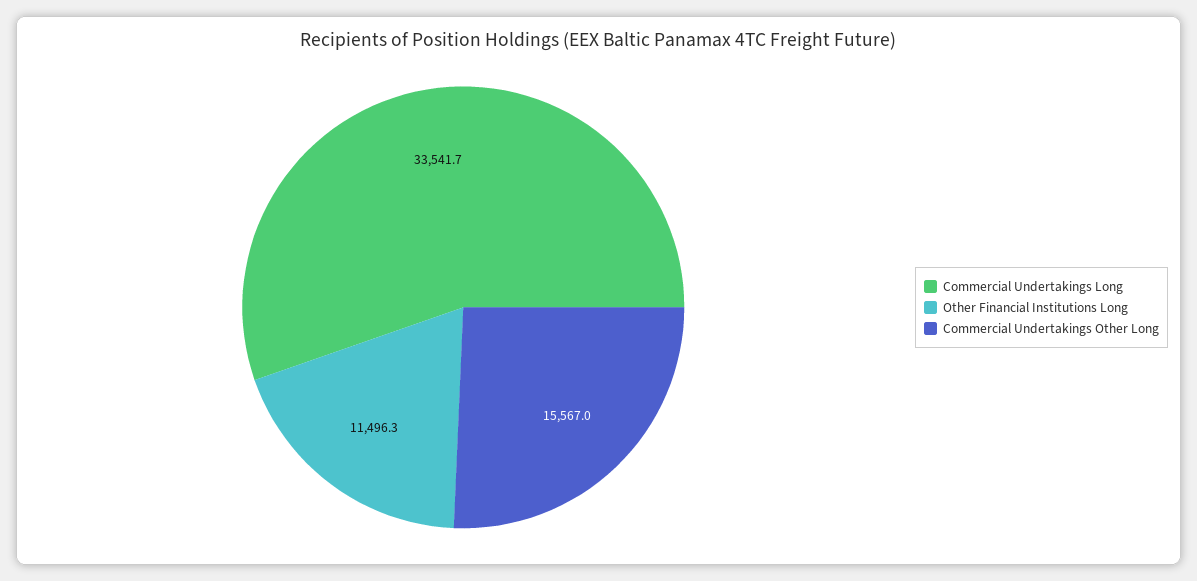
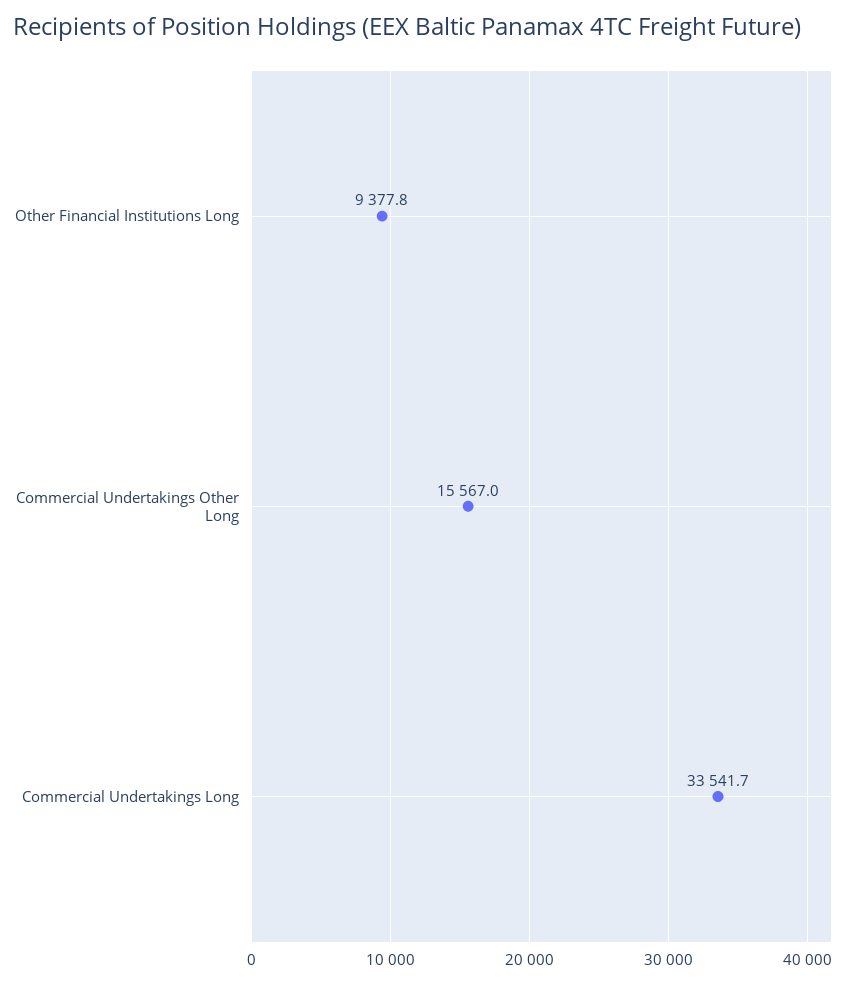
  {
    "Commercial Undertakings Long": 33541.7,
-   "Other Financial Institutions Long": 11496.3,
+   "Other Financial Institutions Long": 9377.8,
    "Commercial Undertakings Other Long": 15567
  }

